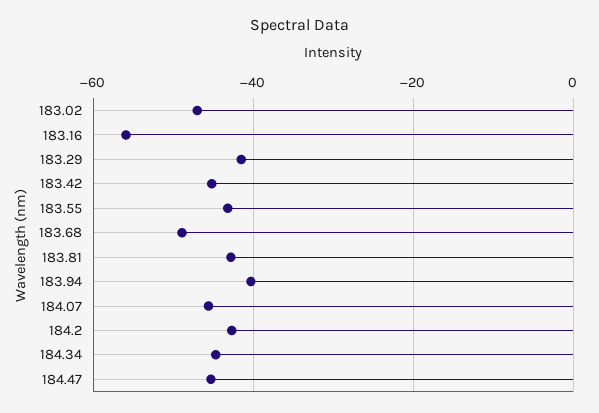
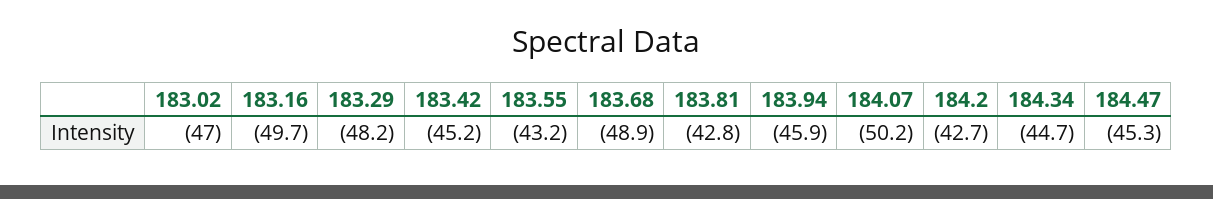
  {
    "183.02": -47,
-   "183.16": -56,
+   "183.16": -49.7,
-   "183.29": -42,
+   "183.29": -48.2,
    "183.42": -45.2,
    "183.55": -43.2,
    "183.68": -48.9,
    "183.81": -42.8,
-   "183.94": -40,
+   "183.94": -45.9,
-   "184.07": -46,
+   "184.07": -50.2,
    "184.2": -42.7,
    "184.34": -44.7,
    "184.47": -45.3
  }

